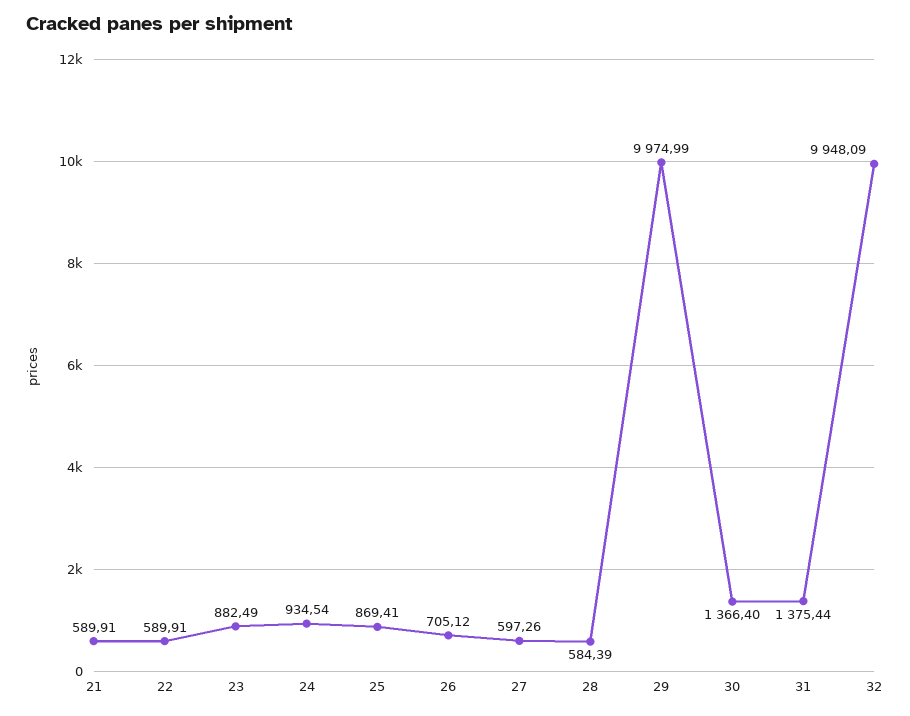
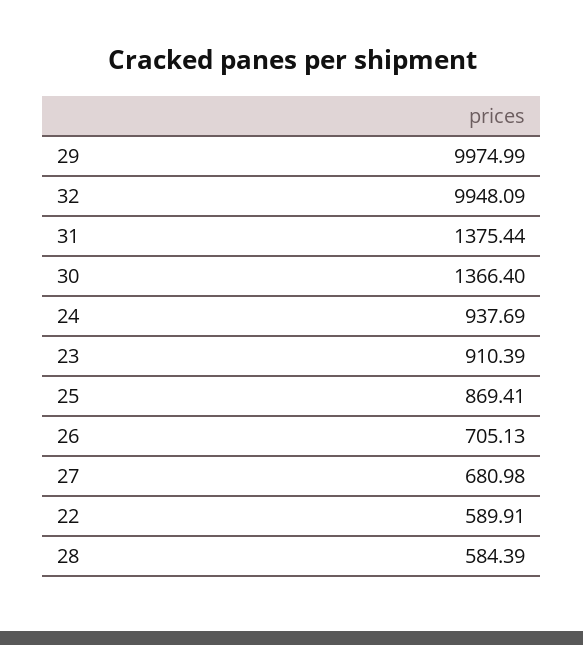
  {
-   "21": 589.91,
    "22": 589.91,
-   "23": 882.49,
+   "23": 910.39,
-   "24": 934.54,
+   "24": 937.69,
    "25": 869.41,
-   "26": 705.12,
+   "26": 705.13,
-   "27": 597.26,
+   "27": 680.98,
    "28": 584.39,
    "29": 9974.99,
    "30": 1366.4,
    "31": 1375.44,
    "32": 9948.09
  }

